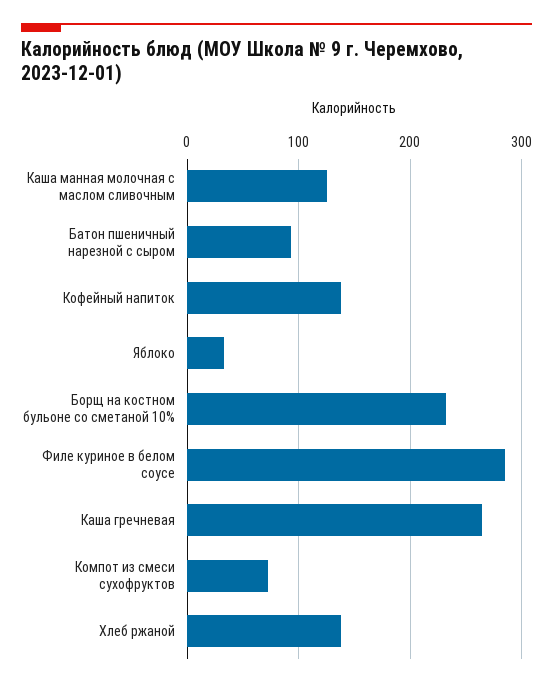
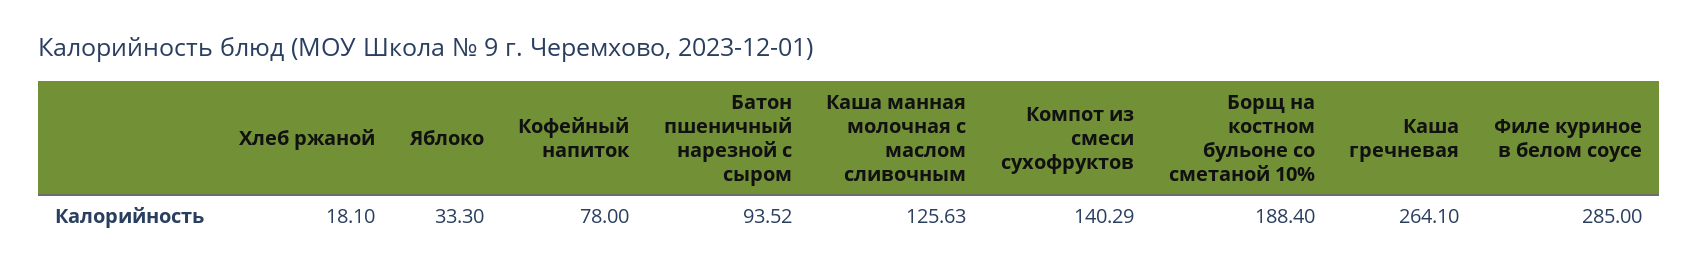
  {
    "Каша манная молочная с маслом сливочным": 125.63,
    "Батон пшеничный нарезной с сыром": 93.52,
-   "Кофейный напиток": 140,
+   "Кофейный напиток": 78,
    "Яблоко": 33.3,
-   "Борщ на костном бульоне со сметаной 10%": 230,
+   "Борщ на костном бульоне со сметаной 10%": 188.4,
    "Филе куриное в белом соусе": 285,
    "Каша гречневая": 264.1,
-   "Компот из смеси сухофруктов": 70,
+   "Компот из смеси сухофруктов": 140.29,
-   "Хлеб ржаной": 140
+   "Хлеб ржаной": 18.1
  }

